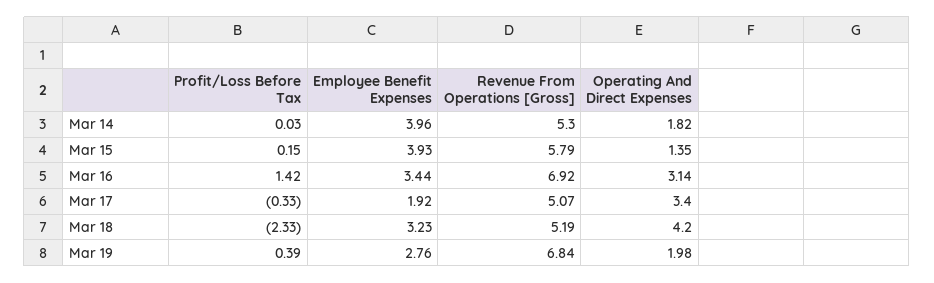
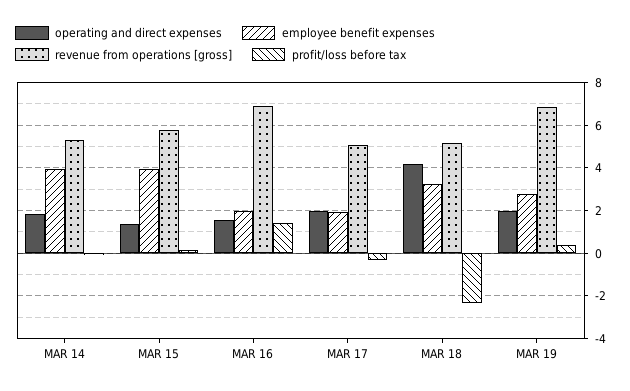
  {
    "Profit/Loss Before Tax": {
      "Mar 14": 0.03,
      "Mar 15": 0.15,
      "Mar 16": 1.42,
      "Mar 17": -0.33,
      "Mar 18": -2.33,
      "Mar 19": 0.39
    },
    "Employee Benefit Expenses": {
      "Mar 14": 3.96,
      "Mar 15": 3.93,
-     "Mar 16": 3.44,
+     "Mar 16": 2,
      "Mar 17": 1.92,
      "Mar 18": 3.23,
      "Mar 19": 2.76
    },
    "Revenue From Operations [Gross]": {
      "Mar 14": 5.3,
      "Mar 15": 5.79,
      "Mar 16": 6.92,
      "Mar 17": 5.07,
      "Mar 18": 5.19,
      "Mar 19": 6.84
    },
    "Operating And Direct Expenses": {
      "Mar 14": 1.82,
      "Mar 15": 1.35,
-     "Mar 16": 3.14,
+     "Mar 16": 1.5,
-     "Mar 17": 3.4,
+     "Mar 17": 2,
      "Mar 18": 4.2,
      "Mar 19": 1.98
    }
  }

